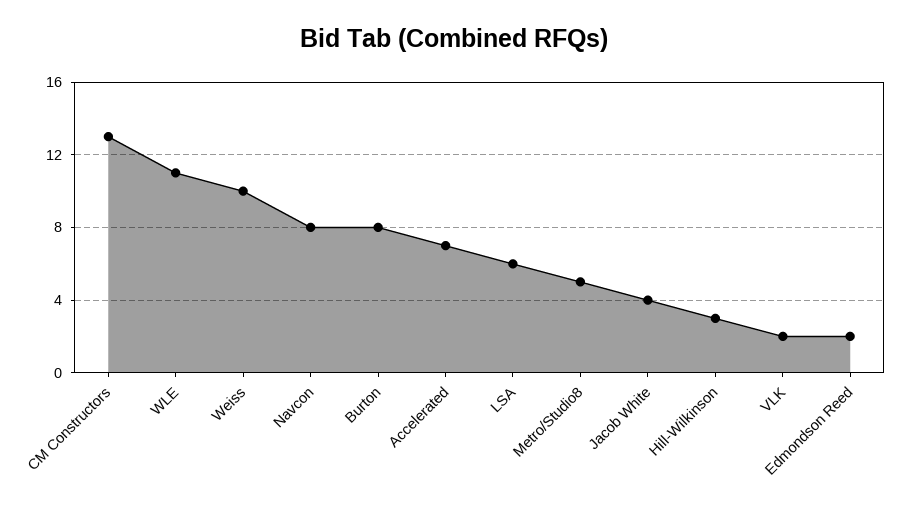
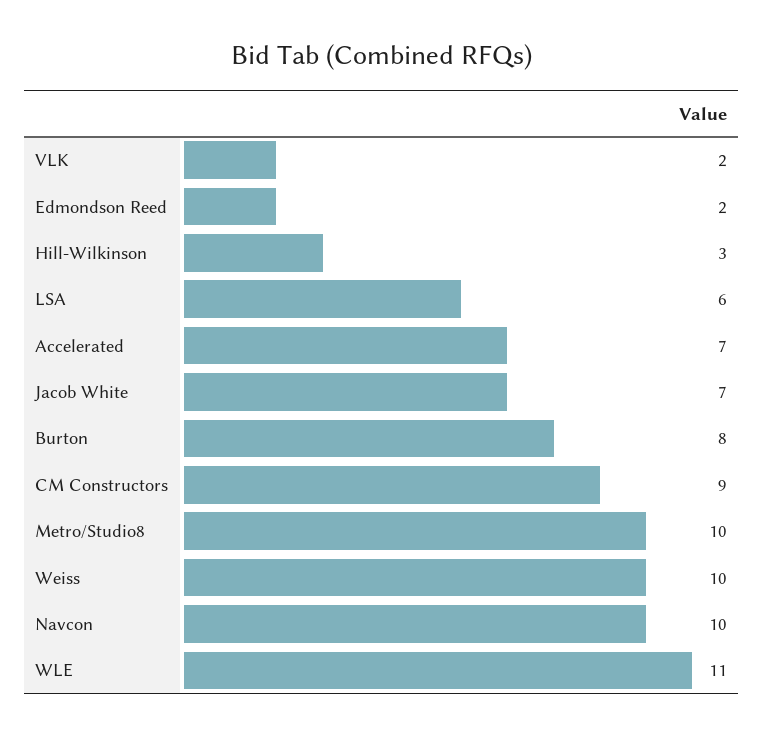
  {
-   "CM Constructors": 13,
+   "CM Constructors": 9,
    "WLE": 11,
    "Weiss": 10,
-   "Navcon": 8,
+   "Navcon": 10,
    "Burton": 8,
    "Accelerated": 7,
    "LSA": 6,
-   "Metro/Studio8": 5,
+   "Metro/Studio8": 10,
-   "Jacob White": 4,
+   "Jacob White": 7,
    "Hill-Wilkinson": 3,
    "VLK": 2,
    "Edmondson Reed": 2
  }

